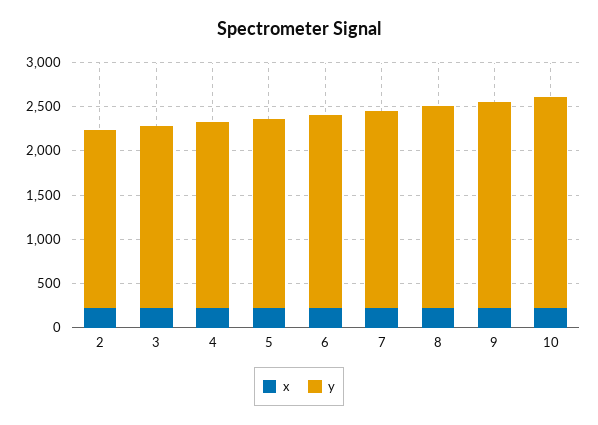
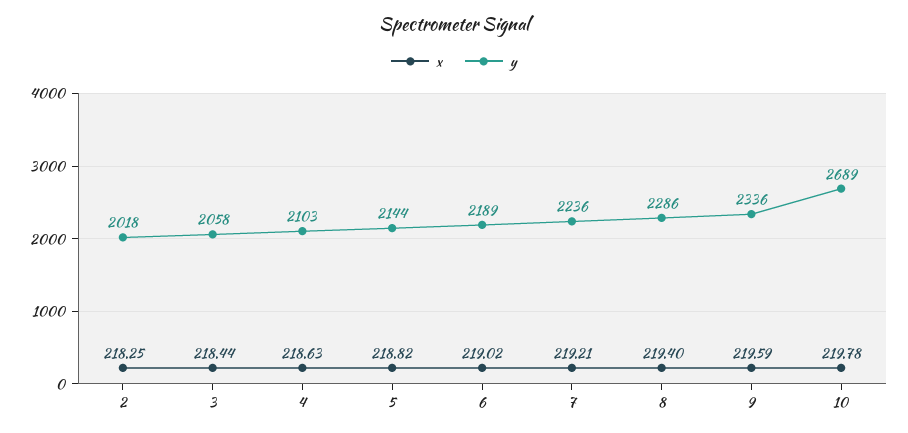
  {
    "x": {
      "2": 218.25,
      "3": 218.44,
      "4": 218.63,
      "5": 218.82,
      "6": 219.02,
      "7": 219.21,
      "8": 219.4,
      "9": 219.59,
      "10": 219.78
    },
    "y": {
      "2": 2018,
      "3": 2058,
      "4": 2103,
      "5": 2144,
      "6": 2189,
      "7": 2236,
      "8": 2286,
      "9": 2336,
-     "10": 2400
+     "10": 2689
    }
  }

